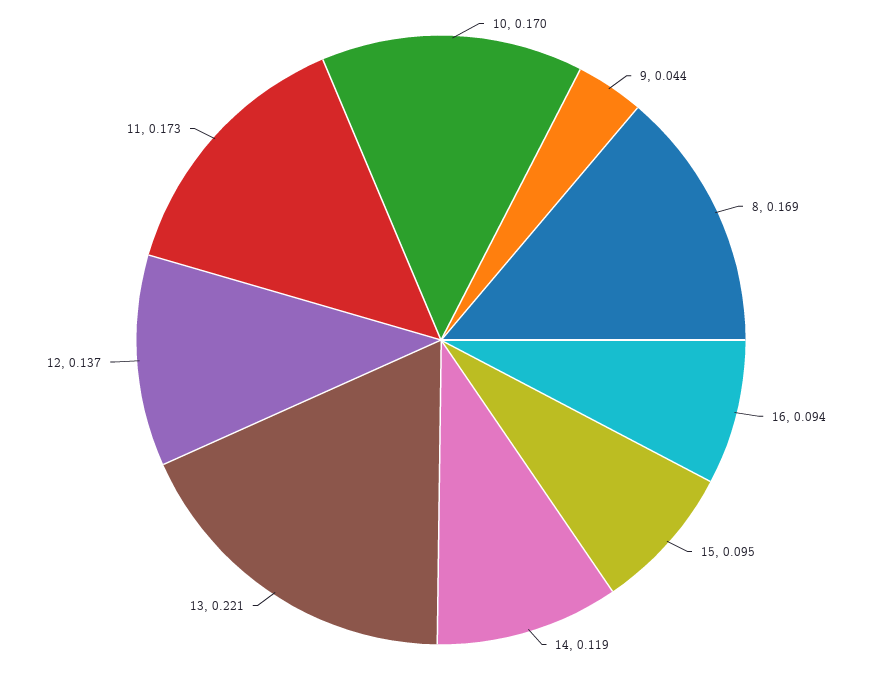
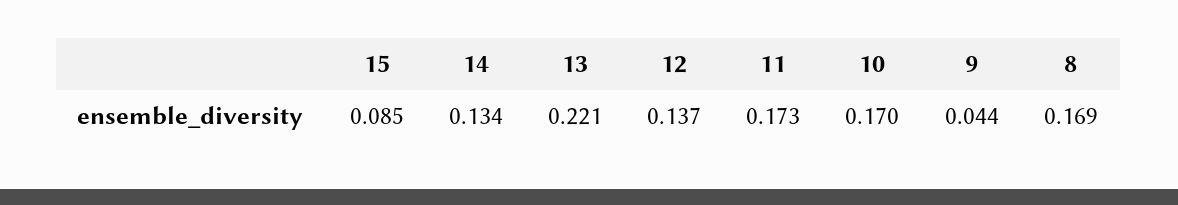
  {
    "10": 0.17,
    "9": 0.044,
    "8": 0.169,
-   "16": 0.094,
-   "15": 0.095,
+   "15": 0.085,
-   "14": 0.119,
+   "14": 0.134,
    "13": 0.221,
    "12": 0.137,
    "11": 0.173
  }

